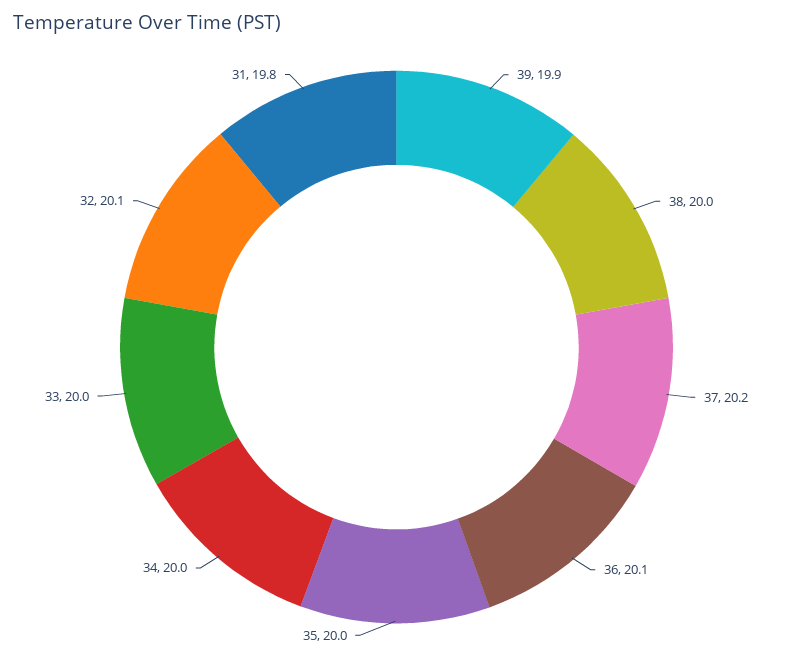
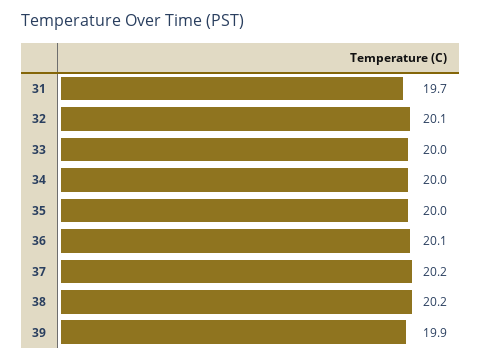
  {
    "39": 19.9,
-   "38": 20,
+   "38": 20.2,
    "37": 20.2,
    "36": 20.1,
    "35": 20,
    "34": 20,
    "33": 20,
    "32": 20.1,
-   "31": 19.8
+   "31": 19.7
  }

